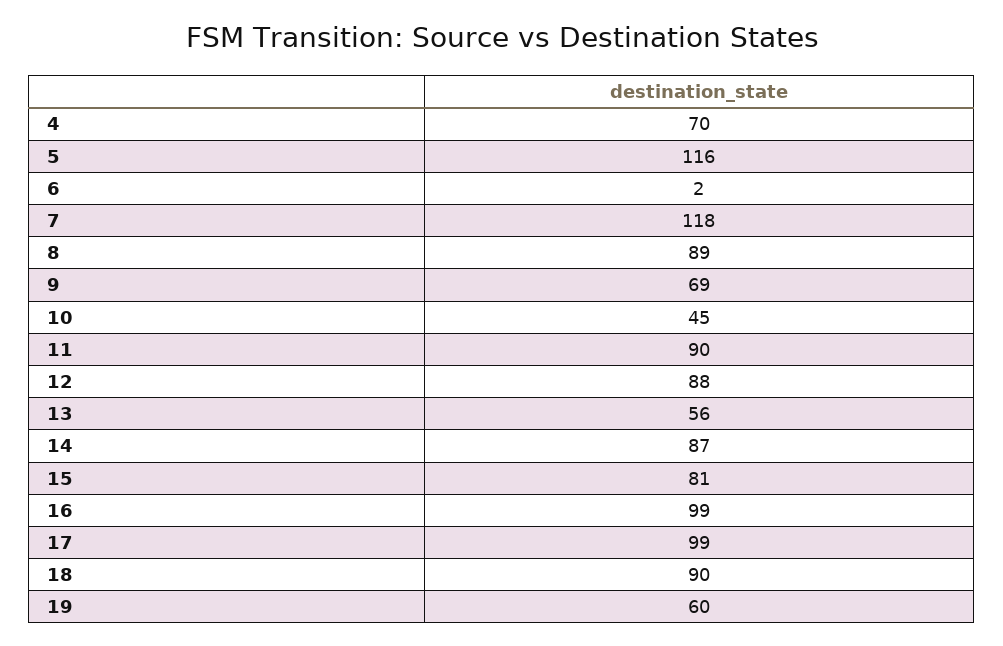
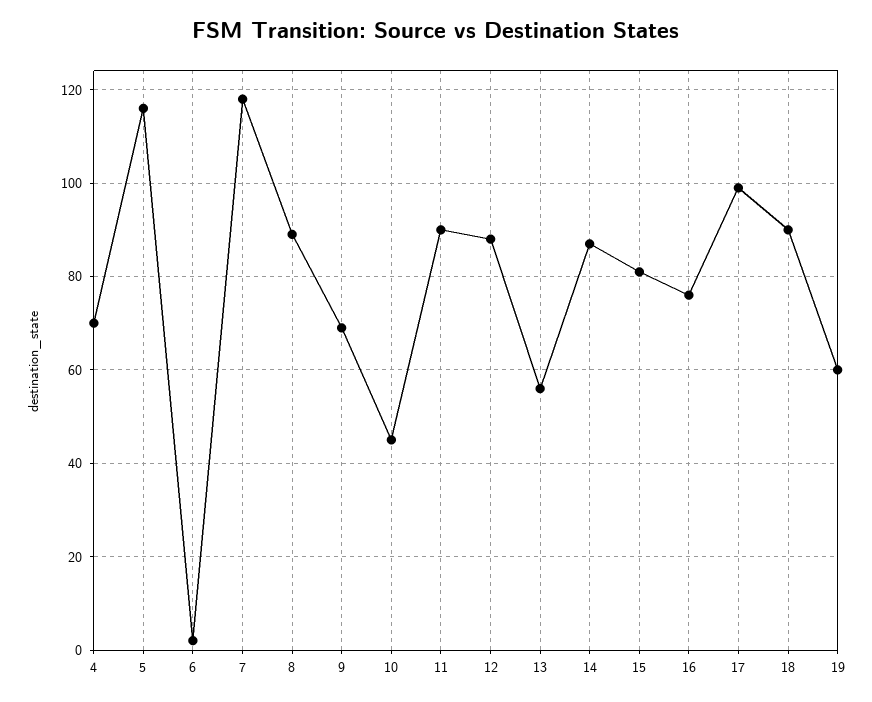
  {
    "4": 70,
    "5": 116,
    "6": 2,
    "7": 118,
    "8": 89,
    "9": 69,
    "10": 45,
    "11": 90,
    "12": 88,
    "13": 56,
    "14": 87,
    "15": 81,
-   "16": 99,
+   "16": 75,
    "17": 99,
    "18": 90,
    "19": 60
  }

